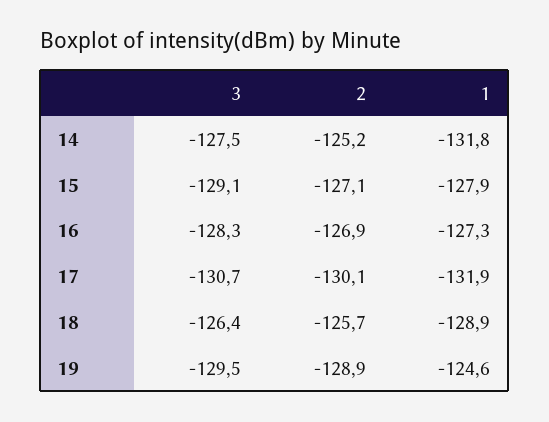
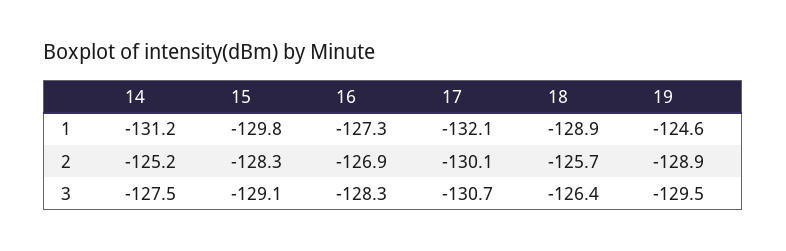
  {
    "3": {
      "14": -127.5,
      "15": -129.1,
      "16": -128.3,
      "17": -130.7,
      "18": -126.4,
      "19": -129.5
    },
    "2": {
      "14": -125.2,
-     "15": -127.1,
+     "15": -128.3,
      "16": -126.9,
      "17": -130.1,
      "18": -125.7,
      "19": -128.9
    },
    "1": {
-     "14": -131.8,
+     "14": -131.2,
-     "15": -127.9,
+     "15": -129.8,
      "16": -127.3,
-     "17": -131.9,
+     "17": -132.1,
      "18": -128.9,
      "19": -124.6
    }
  }

